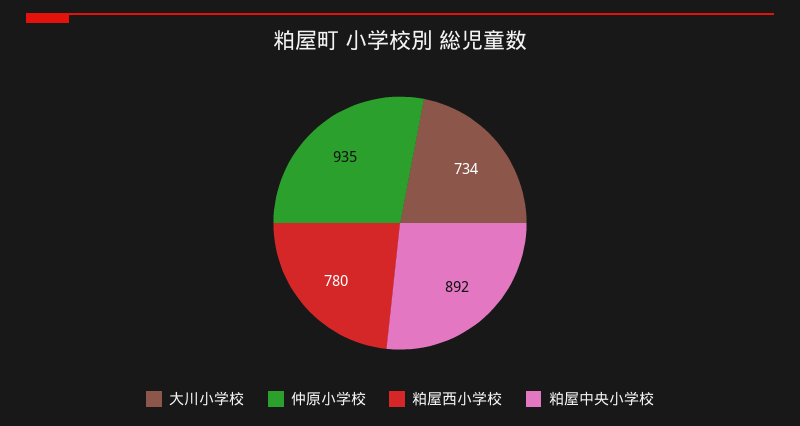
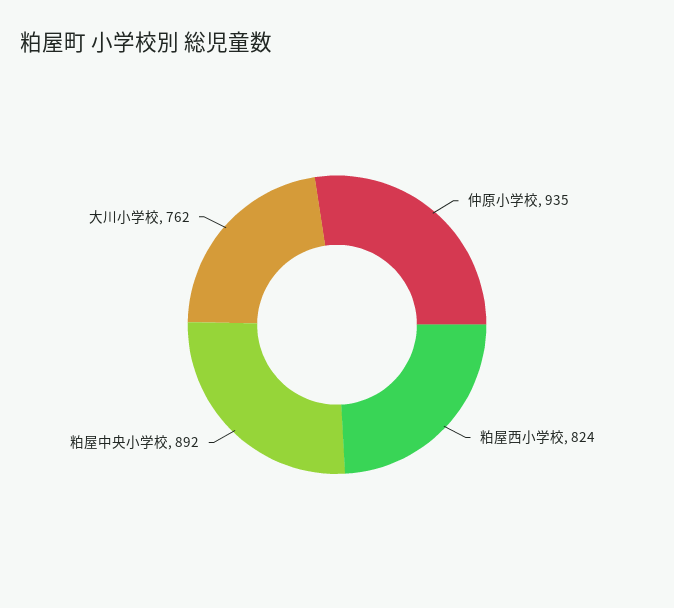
  {
-   "大川小学校": 734,
+   "大川小学校": 762,
    "仲原小学校": 935,
-   "粕屋西小学校": 780,
+   "粕屋西小学校": 824,
    "粕屋中央小学校": 892
  }

